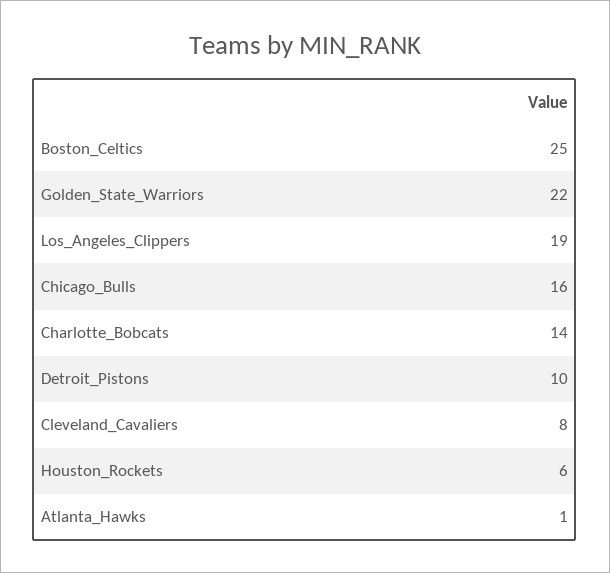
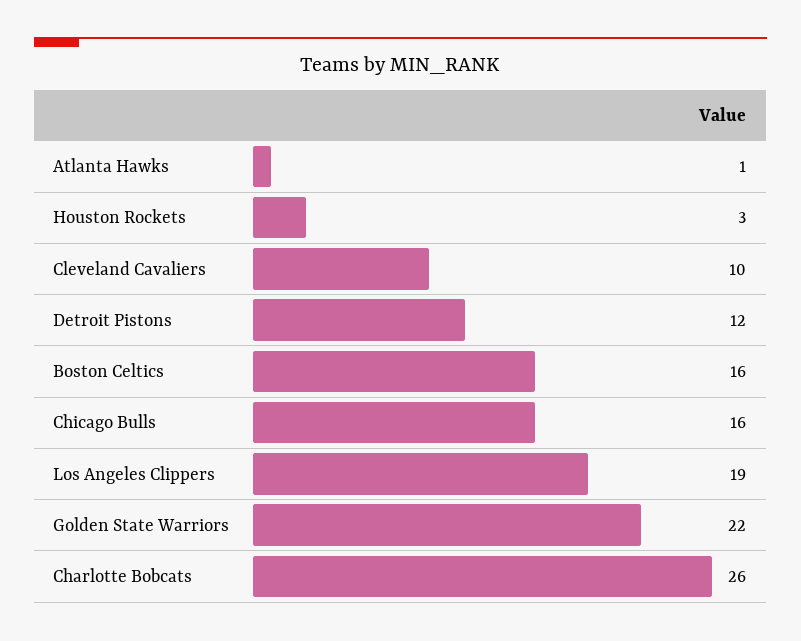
  {
-   "Boston_Celtics": 25,
+   "Boston_Celtics": 16,
    "Golden_State_Warriors": 22,
    "Los_Angeles_Clippers": 19,
    "Chicago_Bulls": 16,
-   "Charlotte_Bobcats": 14,
+   "Charlotte_Bobcats": 26,
-   "Detroit_Pistons": 10,
+   "Detroit_Pistons": 12,
-   "Cleveland_Cavaliers": 8,
+   "Cleveland_Cavaliers": 10,
-   "Houston_Rockets": 6,
+   "Houston_Rockets": 3,
    "Atlanta_Hawks": 1
  }

